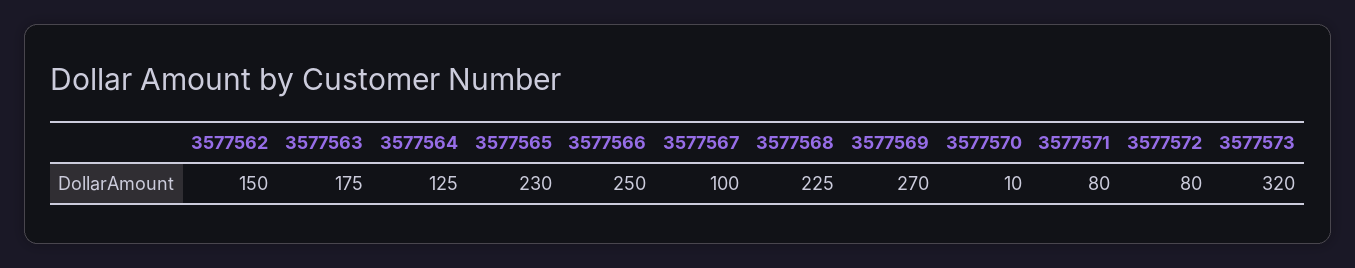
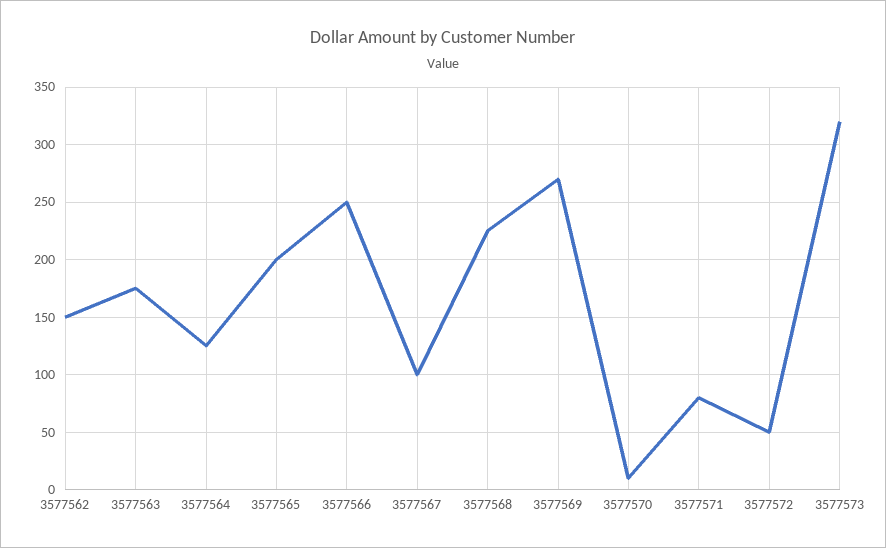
  {
    "3577562": 150,
    "3577563": 175,
    "3577564": 125,
-   "3577565": 230,
+   "3577565": 200,
    "3577566": 250,
    "3577567": 100,
    "3577568": 225,
    "3577569": 270,
    "3577570": 10,
    "3577571": 80,
-   "3577572": 80,
+   "3577572": 50,
    "3577573": 320
  }

